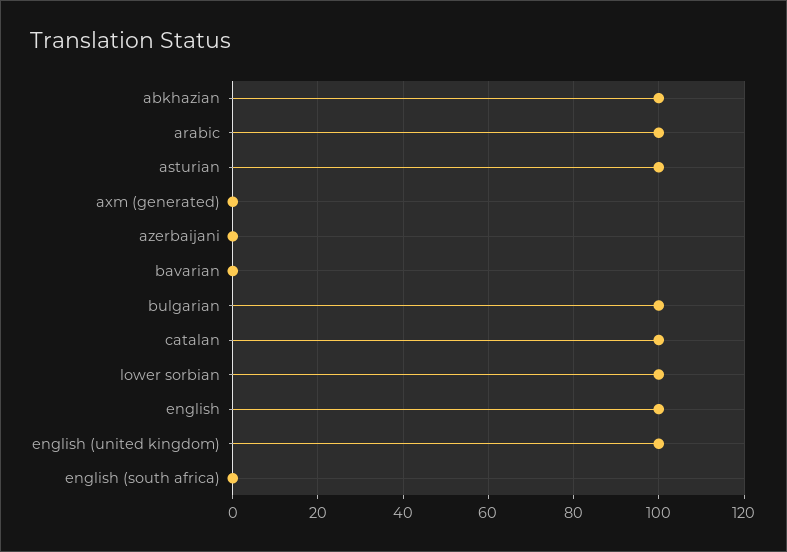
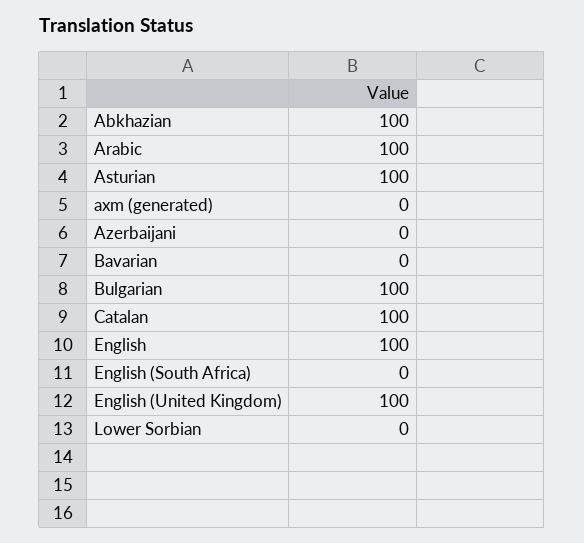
  {
    "abkhazian": 100,
    "arabic": 100,
    "asturian": 100,
    "axm (generated)": 0,
    "azerbaijani": 0,
    "bavarian": 0,
    "bulgarian": 100,
    "catalan": 100,
-   "lower sorbian": 100,
+   "lower sorbian": 0,
    "english": 100,
    "english (united kingdom)": 100,
    "english (south africa)": 0
  }

